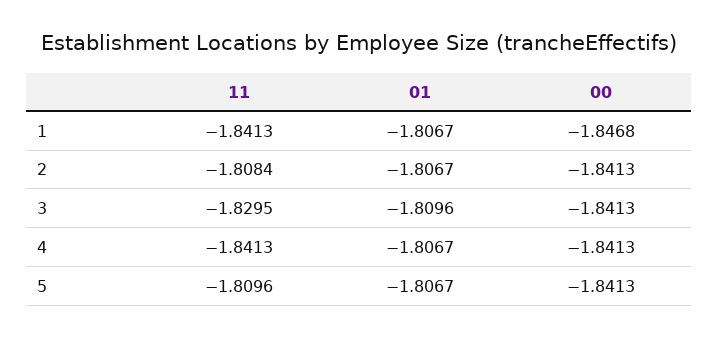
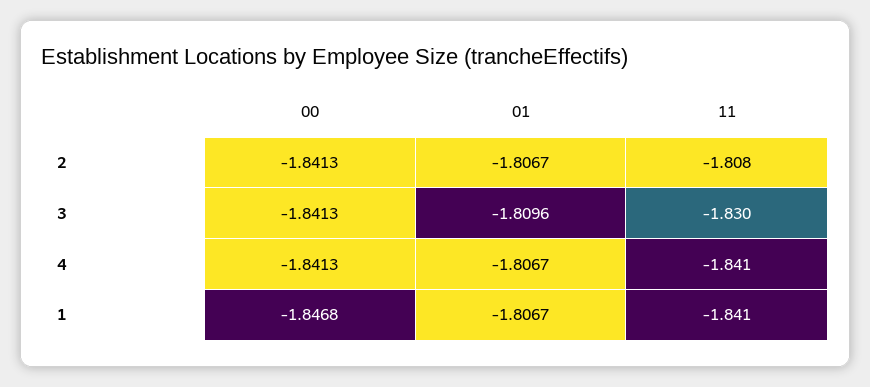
  {
    "11": {
      "1": -1.8413,
      "2": -1.8084,
      "3": -1.8295,
-     "4": -1.8413,
+     "4": -1.8413
-     "5": -1.8096
    },
    "01": {
      "1": -1.8067,
      "2": -1.8067,
      "3": -1.8096,
-     "4": -1.8067,
+     "4": -1.8067
-     "5": -1.8067
    },
    "00": {
      "1": -1.8468,
      "2": -1.8413,
      "3": -1.8413,
-     "4": -1.8413,
+     "4": -1.8413
-     "5": -1.8413
    }
  }

